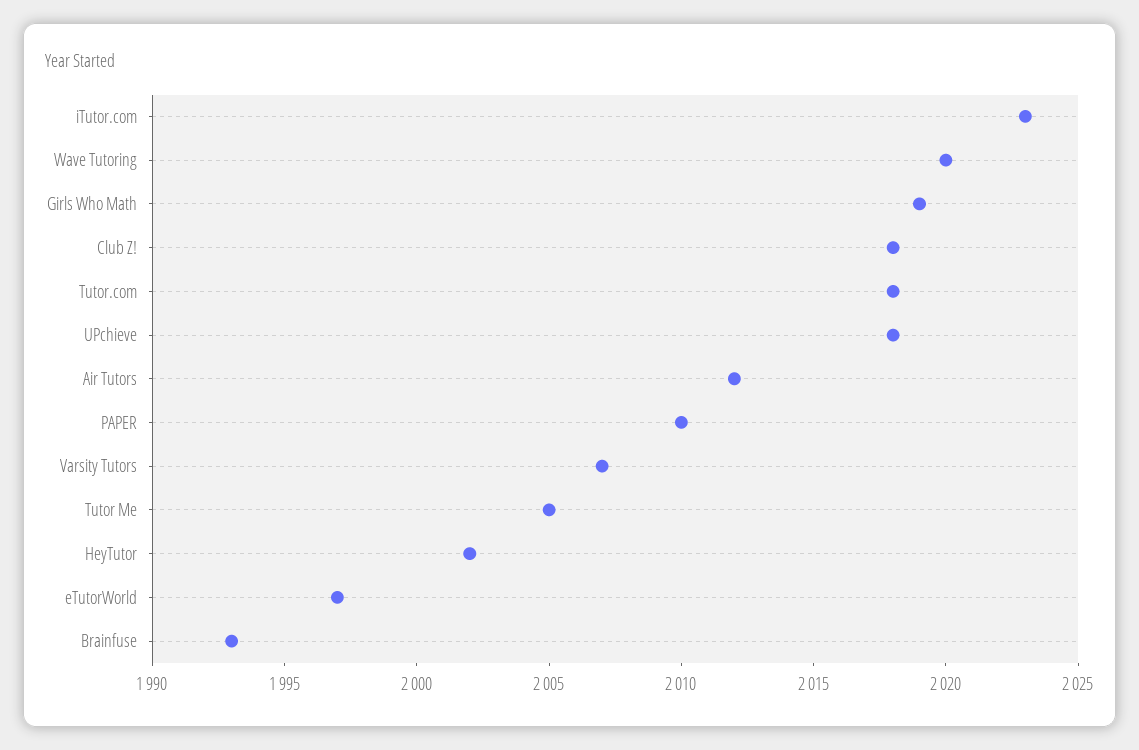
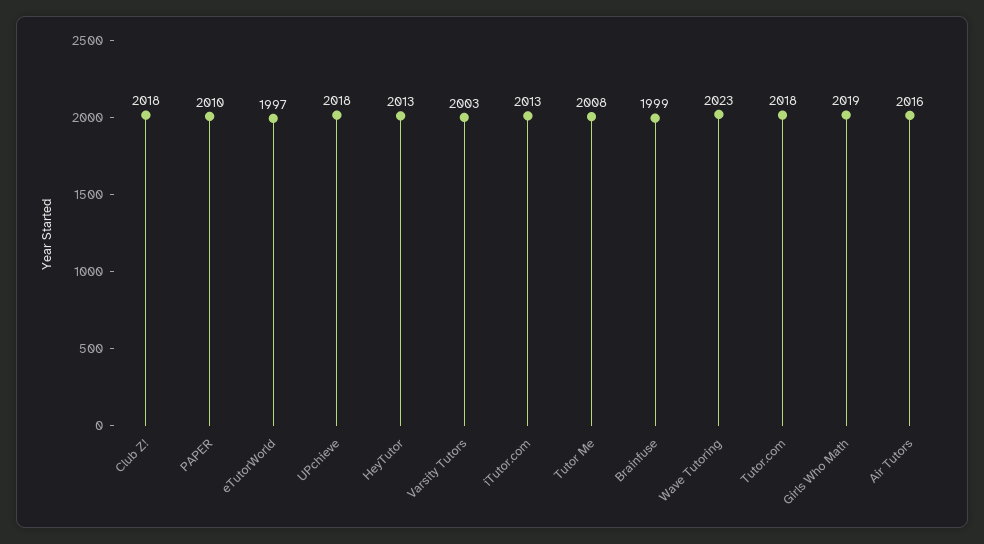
  {
-   "iTutor.com": 2023,
+   "iTutor.com": 2013,
-   "Wave Tutoring": 2020,
+   "Wave Tutoring": 2023,
    "Girls Who Math": 2019,
    "Club Z!": 2018,
    "Tutor.com": 2018,
    "UPchieve": 2018,
-   "Air Tutors": 2012,
+   "Air Tutors": 2016,
    "PAPER": 2010,
-   "Varsity Tutors": 2007,
+   "Varsity Tutors": 2003,
-   "Tutor Me": 2005,
+   "Tutor Me": 2008,
-   "HeyTutor": 2002,
+   "HeyTutor": 2013,
    "eTutorWorld": 1997,
-   "Brainfuse": 1993
+   "Brainfuse": 1999
  }

